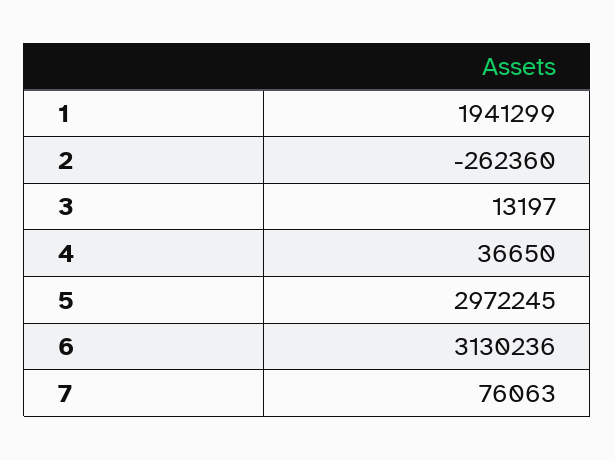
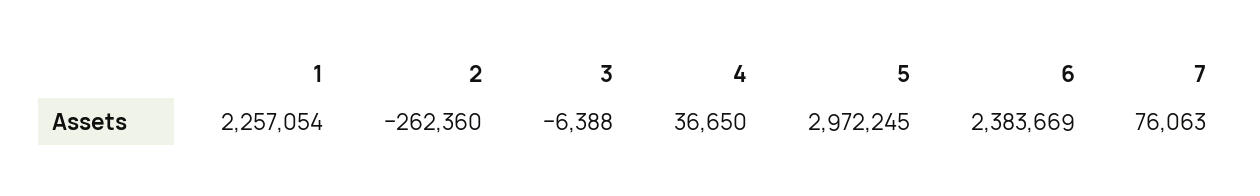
  {
-   "1": 1941299,
+   "1": 2257054,
    "2": -262360,
-   "3": 13197,
+   "3": -6388,
    "4": 36650,
    "5": 2972245,
-   "6": 3130236,
+   "6": 2383669,
    "7": 76063
  }

